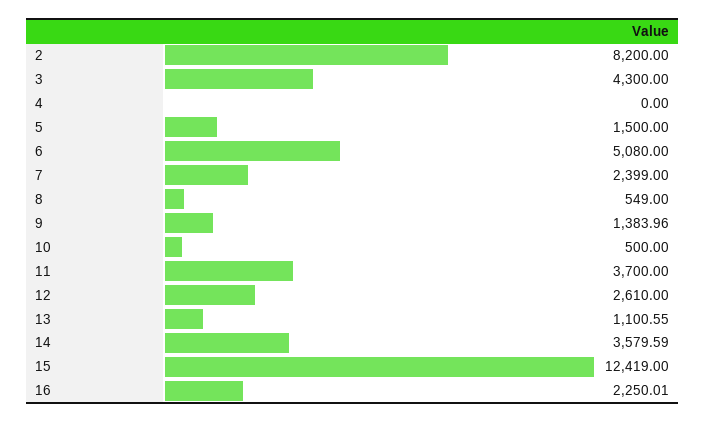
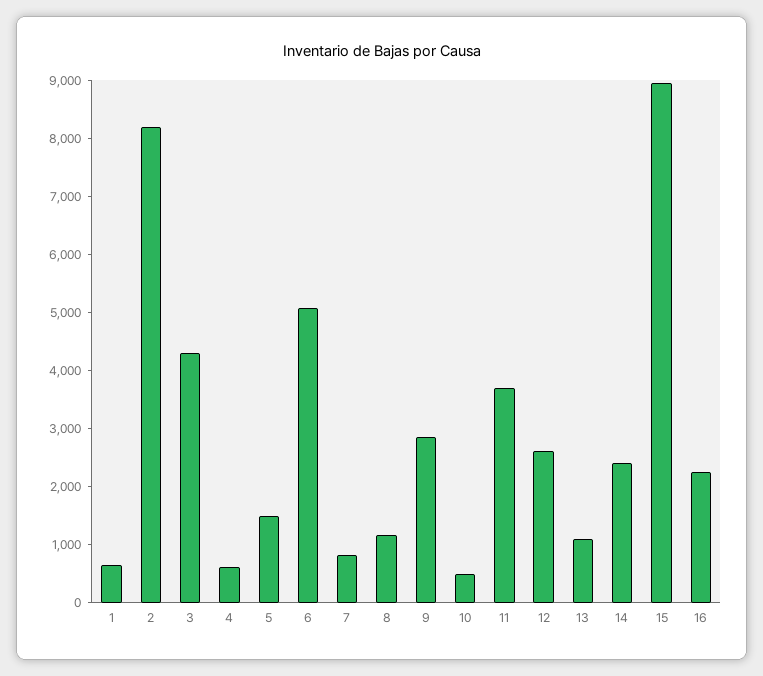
  {
    "2": 8200,
    "3": 4300,
-   "4": 0,
+   "4": 600,
    "5": 1500,
    "6": 5080,
-   "7": 2399,
+   "7": 800,
-   "8": 549,
+   "8": 1200,
-   "9": 1383.96,
+   "9": 2800,
    "10": 500,
    "11": 3700,
    "12": 2610,
    "13": 1100.55,
-   "14": 3579.59,
+   "14": 2400,
-   "15": 12419,
+   "15": 9000,
-   "16": 2250.01
+   "16": 2250.01,
+   "1": 600
  }

